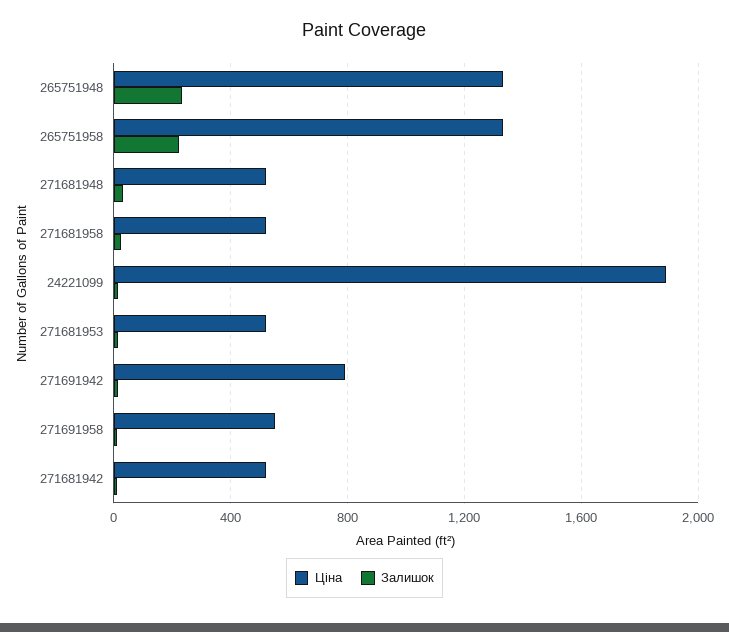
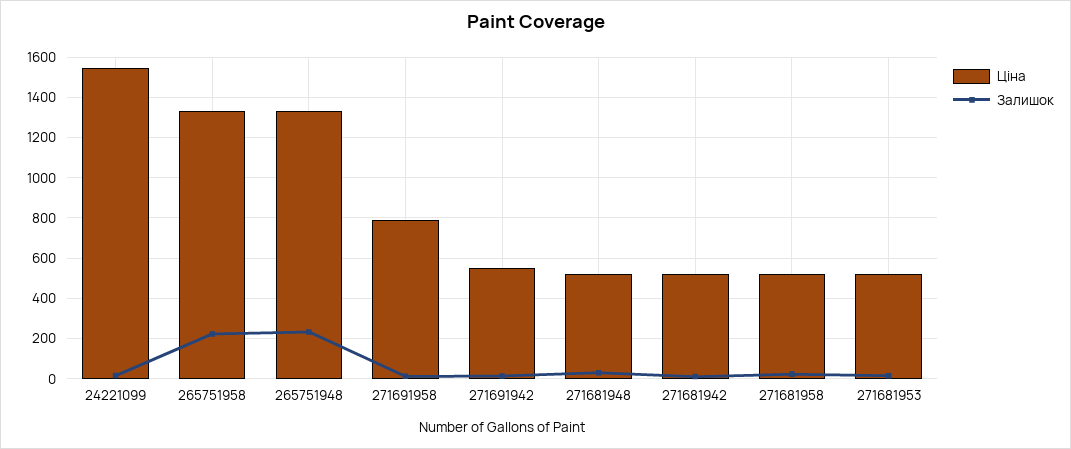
  {
    "Ціна": {
      "265751948": 1350,
      "265751958": 1350,
      "271681948": 500,
      "271681958": 500,
-     "24221099": 1900,
+     "24221099": 1550,
      "271681953": 500,
-     "271691942": 800,
+     "271691942": 550,
-     "271691958": 550,
+     "271691958": 800,
      "271681942": 500
    },
    "Залишок": {
      "265751948": 250,
      "265751958": 200,
      "271681948": 50,
      "271681958": 0,
      "24221099": 0,
      "271681953": 0,
      "271691942": 0,
      "271691958": 0,
      "271681942": 0
    }
  }

